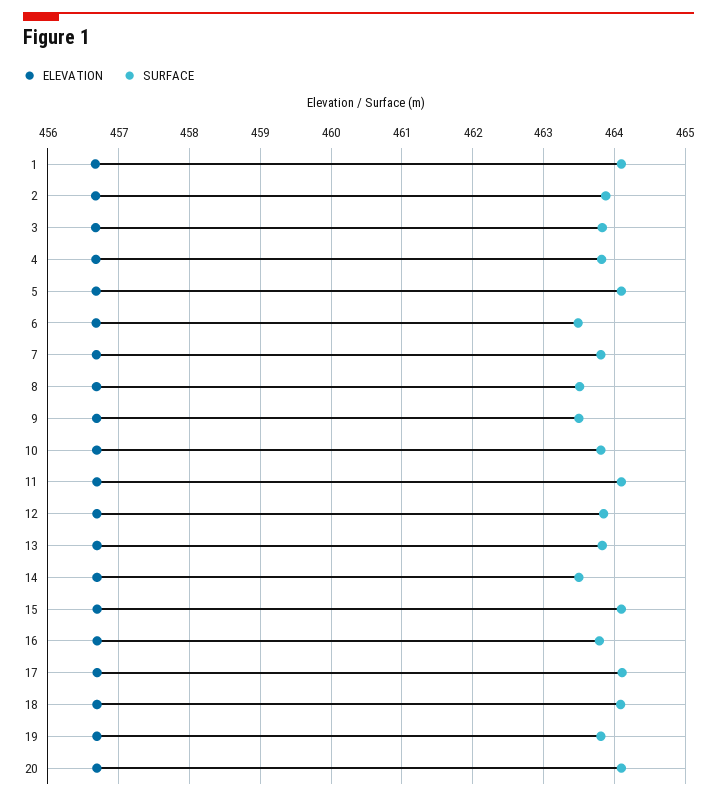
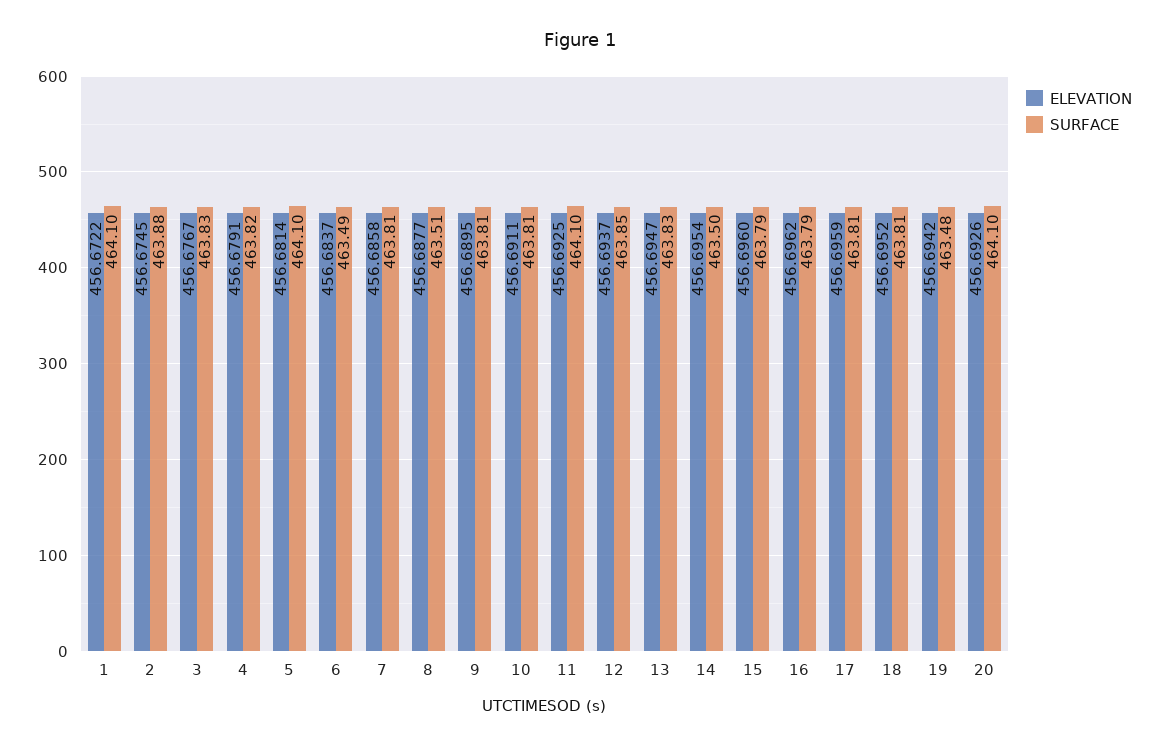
  {
    "ELEVATION": {
      "1": 456.6722,
      "2": 456.6745,
      "3": 456.6767,
      "4": 456.6791,
      "5": 456.6814,
      "6": 456.6837,
      "7": 456.6858,
      "8": 456.6877,
      "9": 456.6895,
      "10": 456.6911,
      "11": 456.6925,
      "12": 456.6937,
      "13": 456.6947,
      "14": 456.6954,
      "15": 456.696,
      "16": 456.6962,
      "17": 456.6959,
      "18": 456.6952,
      "19": 456.6942,
      "20": 456.6926
    },
    "SURFACE": {
      "1": 464.1,
      "2": 463.88,
      "3": 463.83,
      "4": 463.82,
      "5": 464.1,
      "6": 463.49,
      "7": 463.81,
      "8": 463.51,
-     "9": 463.5,
+     "9": 463.81,
      "10": 463.81,
      "11": 464.1,
      "12": 463.85,
      "13": 463.83,
      "14": 463.5,
-     "15": 464.1,
+     "15": 463.79,
      "16": 463.79,
-     "17": 464.1,
+     "17": 463.81,
-     "18": 464.1,
+     "18": 463.81,
-     "19": 463.8,
+     "19": 463.48,
      "20": 464.1
    }
  }

